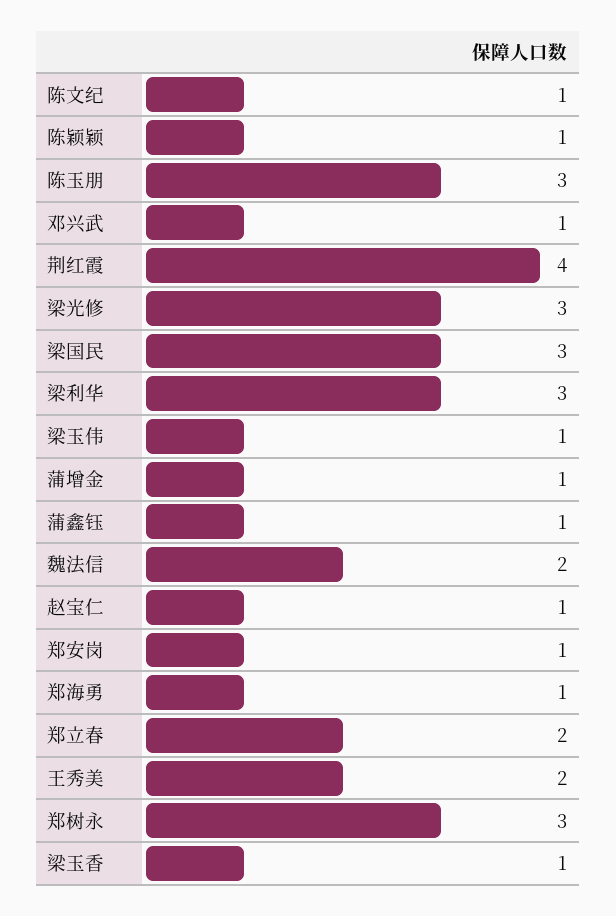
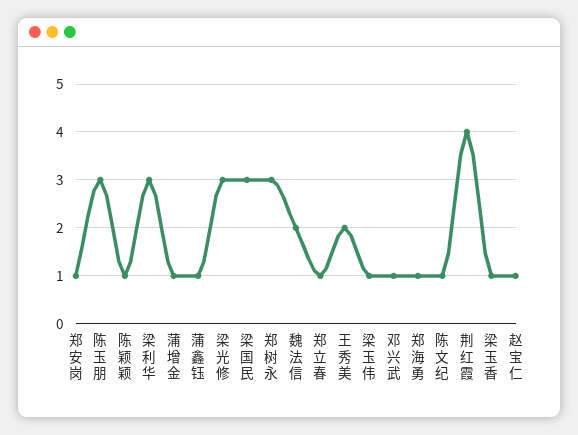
  {
    "陈文纪": 1,
    "陈颖颖": 1,
    "陈玉朋": 3,
    "邓兴武": 1,
    "荆红霞": 4,
    "梁光修": 3,
    "梁国民": 3,
    "梁利华": 3,
    "梁玉伟": 1,
    "蒲增金": 1,
    "蒲鑫钰": 1,
    "魏法信": 2,
    "赵宝仁": 1,
    "郑安岗": 1,
    "郑海勇": 1,
-   "郑立春": 2,
+   "郑立春": 1,
    "王秀美": 2,
    "郑树永": 3,
    "梁玉香": 1
  }

